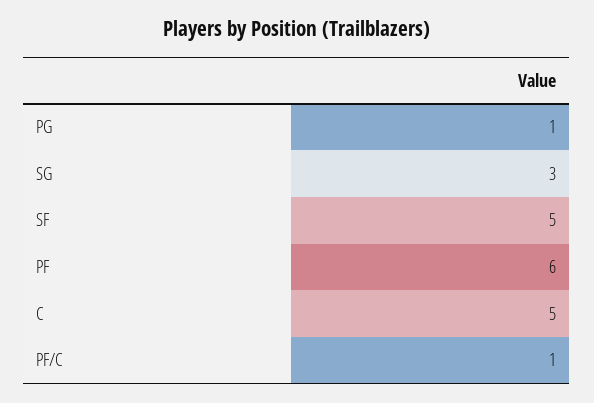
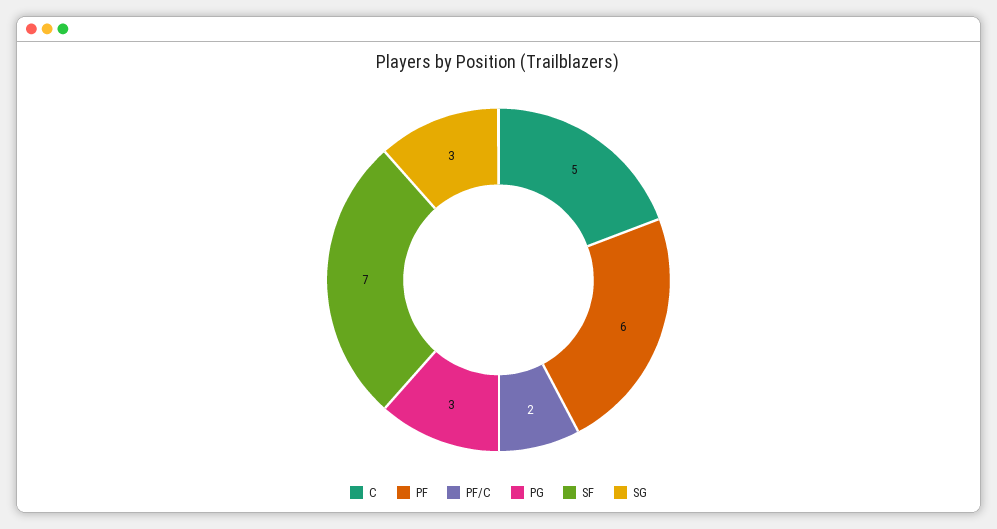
  {
-   "PG": 1,
+   "PG": 3,
    "SG": 3,
-   "SF": 5,
+   "SF": 7,
    "PF": 6,
    "C": 5,
-   "PF/C": 1
+   "PF/C": 2
  }

